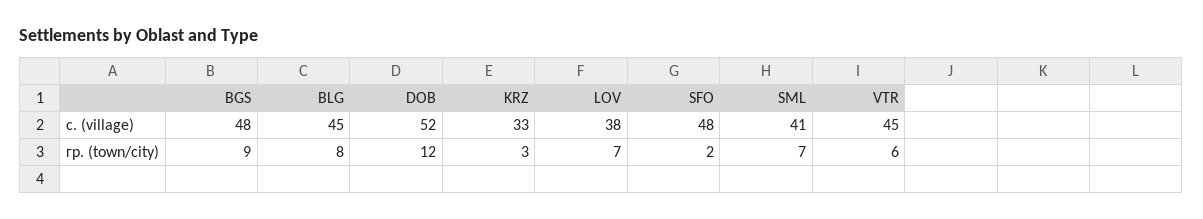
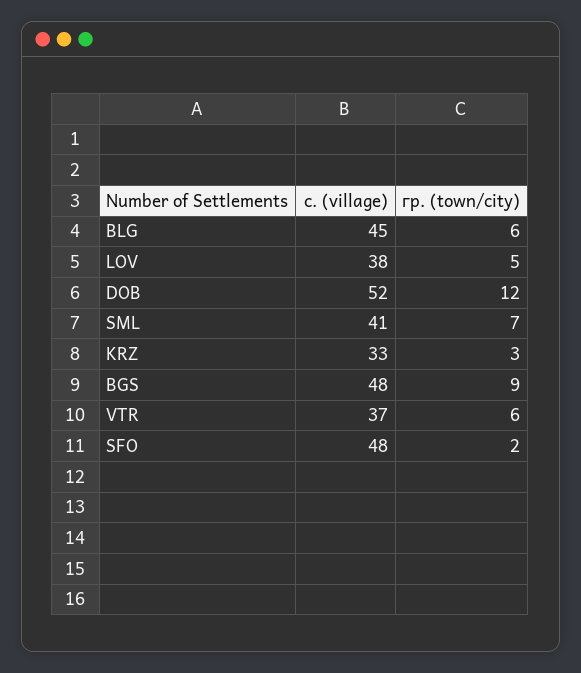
  {
    "BGS": {
      "с. (village)": 48,
      "гр. (town/city)": 9
    },
    "BLG": {
      "с. (village)": 45,
-     "гр. (town/city)": 8
+     "гр. (town/city)": 6
    },
    "DOB": {
      "с. (village)": 52,
      "гр. (town/city)": 12
    },
    "KRZ": {
      "с. (village)": 33,
      "гр. (town/city)": 3
    },
    "LOV": {
      "с. (village)": 38,
-     "гр. (town/city)": 7
+     "гр. (town/city)": 5
    },
    "SFO": {
      "с. (village)": 48,
      "гр. (town/city)": 2
    },
    "SML": {
      "с. (village)": 41,
      "гр. (town/city)": 7
    },
    "VTR": {
-     "с. (village)": 45,
+     "с. (village)": 37,
      "гр. (town/city)": 6
    }
  }

